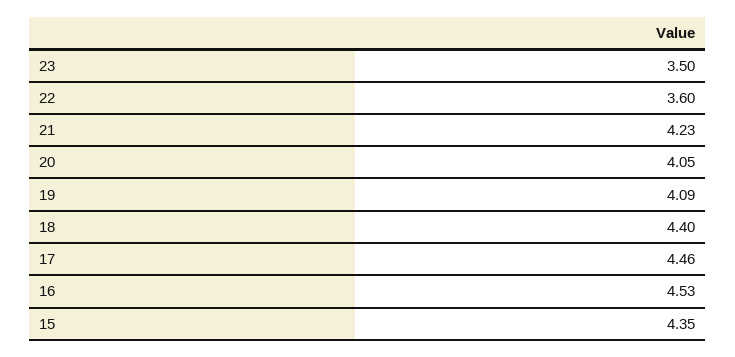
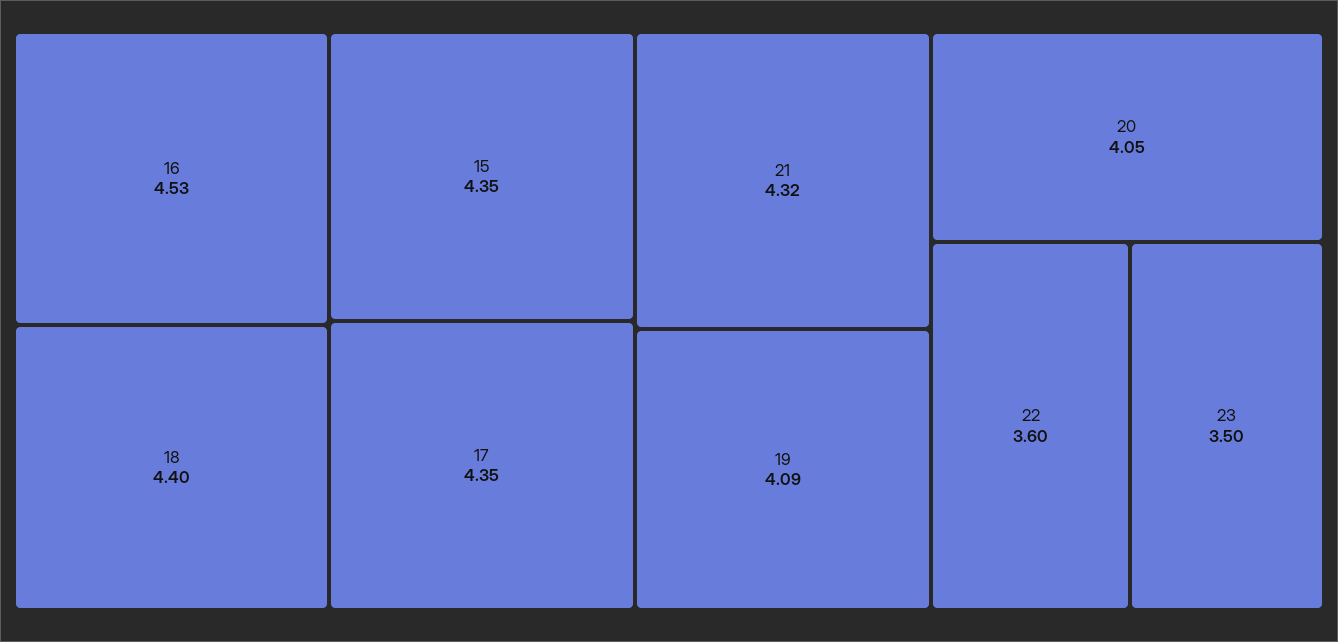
  {
    "23": 3.5,
    "22": 3.6,
-   "21": 4.23,
+   "21": 4.32,
    "20": 4.05,
    "19": 4.09,
    "18": 4.4,
-   "17": 4.46,
+   "17": 4.35,
    "16": 4.53,
    "15": 4.35
  }

